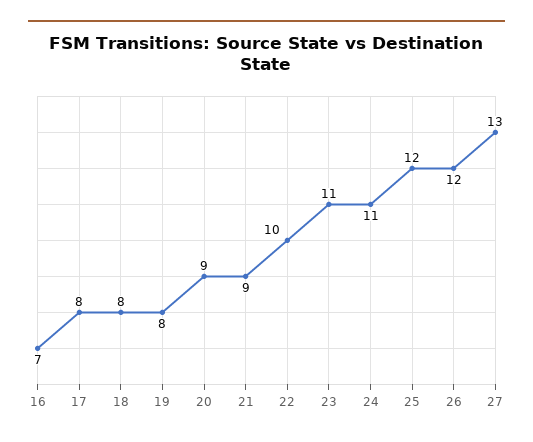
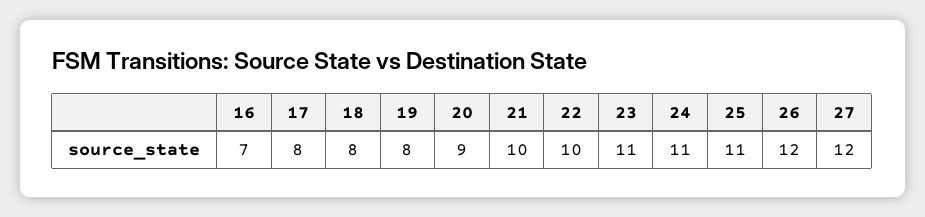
  {
    "16": 7,
    "17": 8,
    "18": 8,
    "19": 8,
    "20": 9,
-   "21": 9,
+   "21": 10,
    "22": 10,
    "23": 11,
    "24": 11,
-   "25": 12,
+   "25": 11,
    "26": 12,
-   "27": 13
+   "27": 12
  }

